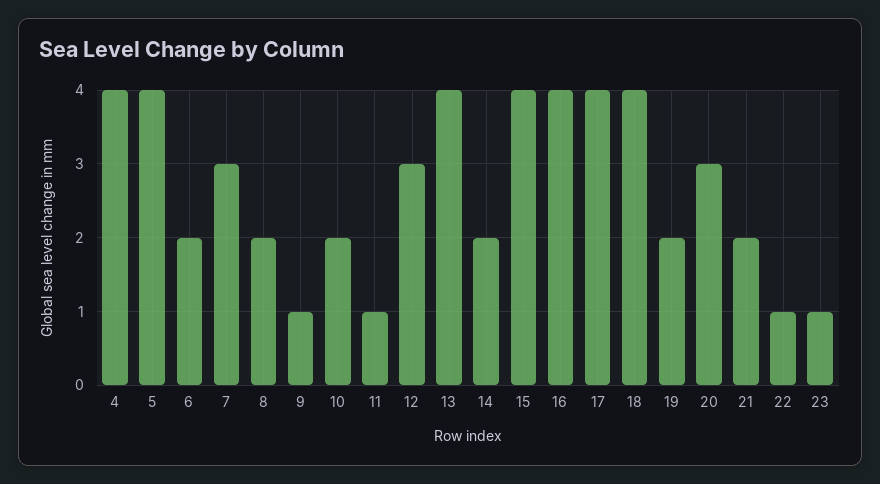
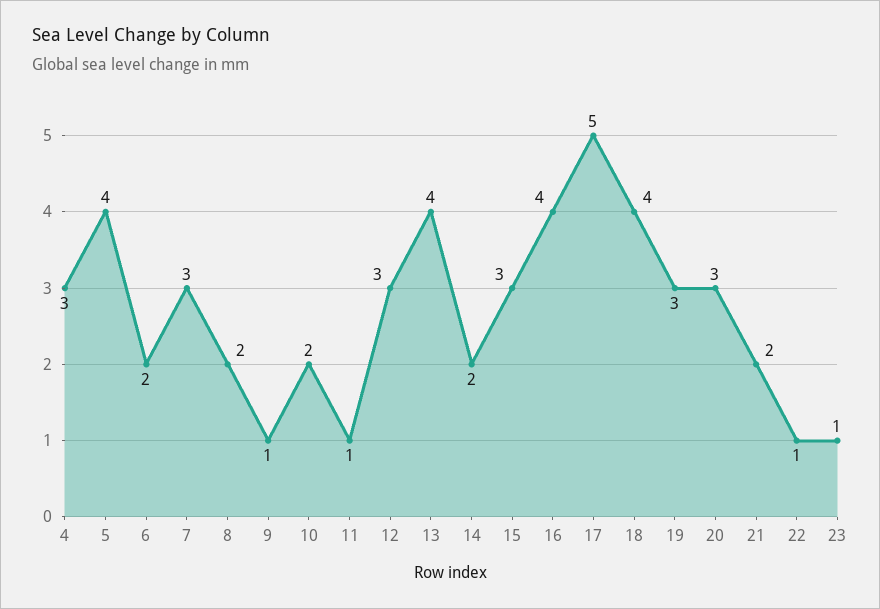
  {
-   "4": 4,
+   "4": 3,
    "5": 4,
    "6": 2,
    "7": 3,
    "8": 2,
    "9": 1,
    "10": 2,
    "11": 1,
    "12": 3,
    "13": 4,
    "14": 2,
-   "15": 4,
+   "15": 3,
    "16": 4,
-   "17": 4,
+   "17": 5,
    "18": 4,
-   "19": 2,
+   "19": 3,
    "20": 3,
    "21": 2,
    "22": 1,
    "23": 1
  }

